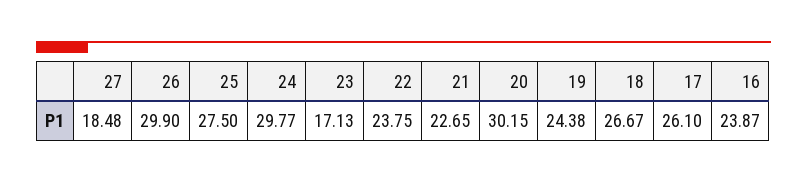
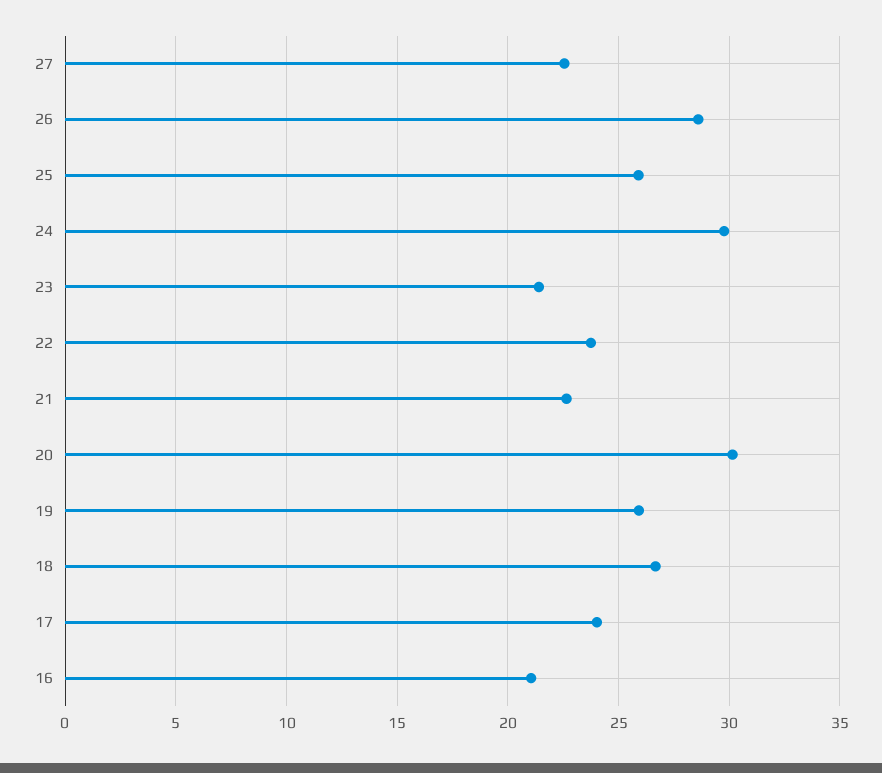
  {
-   "27": 18.48,
+   "27": 22.5,
-   "26": 29.9,
+   "26": 28.5,
-   "25": 27.5,
+   "25": 26,
    "24": 29.77,
-   "23": 17.13,
+   "23": 21.5,
    "22": 23.75,
    "21": 22.65,
    "20": 30.15,
-   "19": 24.38,
+   "19": 26,
    "18": 26.67,
-   "17": 26.1,
+   "17": 24,
-   "16": 23.87
+   "16": 21
  }

